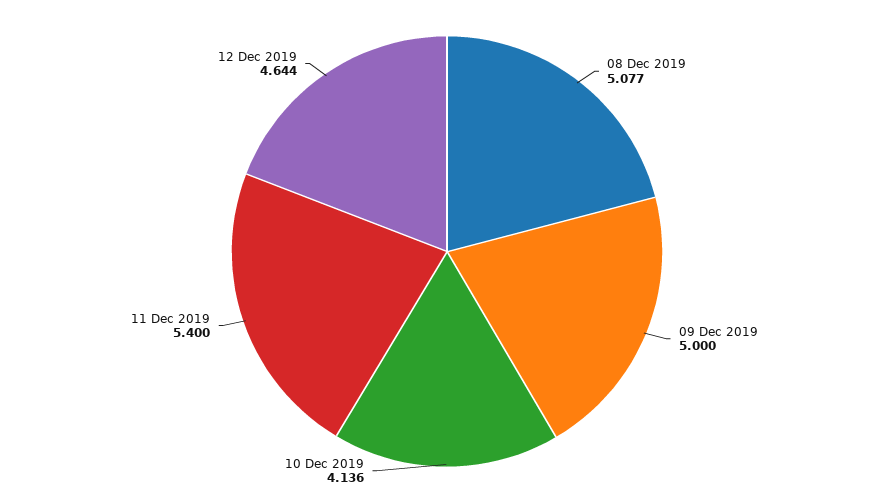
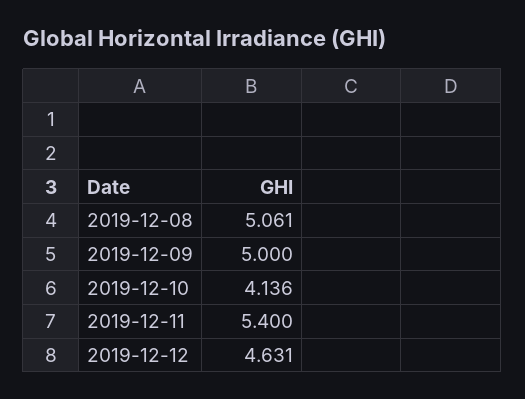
  {
-   "08 Dec 2019": 5.077,
+   "08 Dec 2019": 5.061,
    "09 Dec 2019": 5,
    "10 Dec 2019": 4.136,
    "11 Dec 2019": 5.4,
-   "12 Dec 2019": 4.644
+   "12 Dec 2019": 4.631
  }

